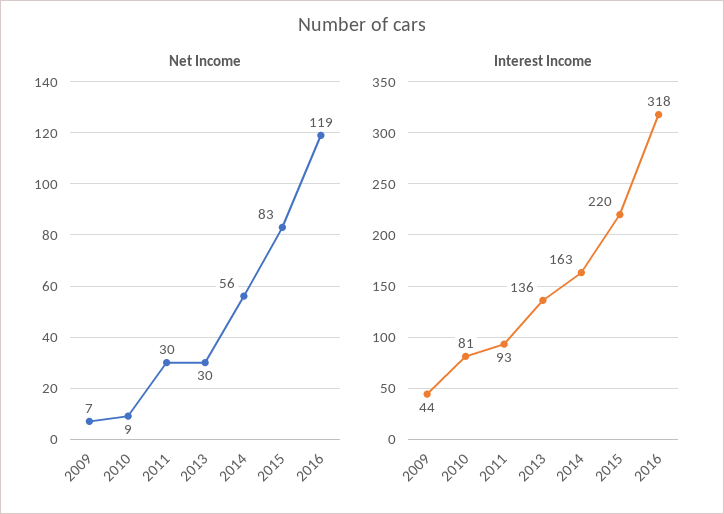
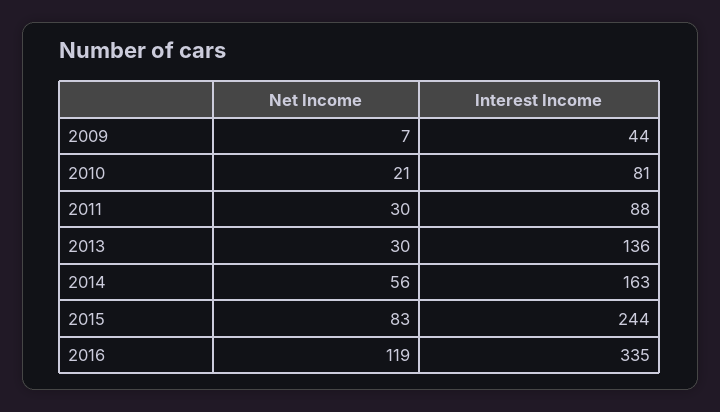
  {
    "Net Income": {
      "2009": 7,
-     "2010": 9,
+     "2010": 21,
      "2011": 30,
      "2013": 30,
      "2014": 56,
      "2015": 83,
      "2016": 119
    },
    "Interest Income": {
      "2009": 44,
      "2010": 81,
-     "2011": 93,
+     "2011": 88,
      "2013": 136,
      "2014": 163,
-     "2015": 220,
+     "2015": 244,
-     "2016": 318
+     "2016": 335
    }
  }

